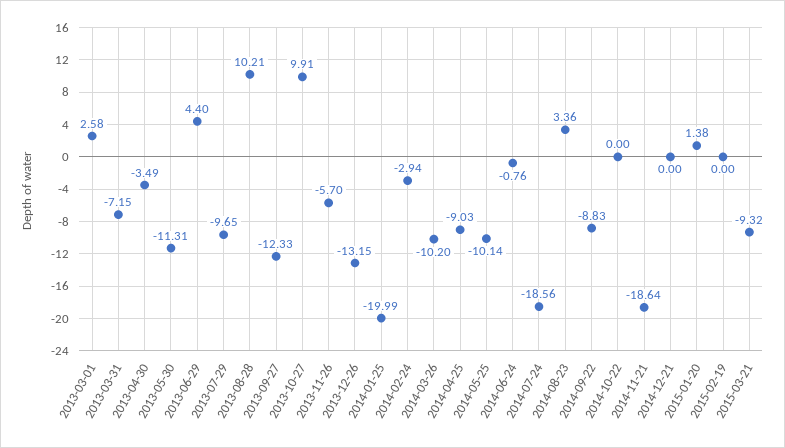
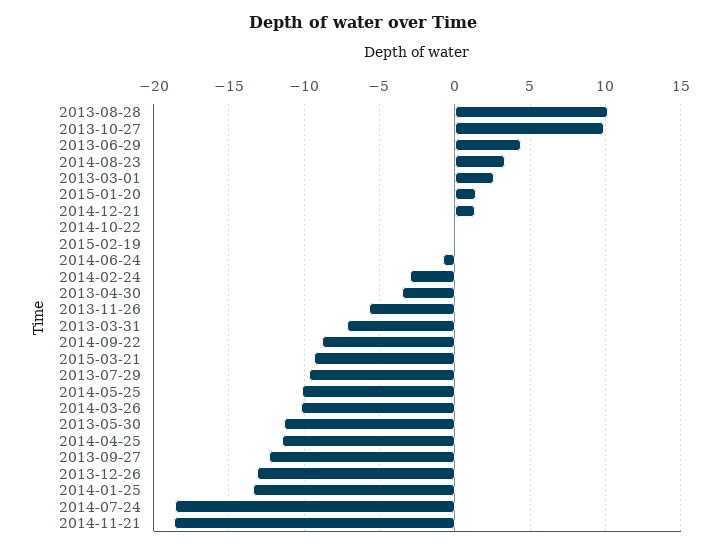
  {
    "2013-03-01": 2.58,
    "2013-03-31": -7.15,
    "2013-04-30": -3.49,
    "2013-05-30": -11.31,
    "2013-06-29": 4.4,
    "2013-07-29": -9.65,
    "2013-08-28": 10.21,
    "2013-09-27": -12.33,
    "2013-10-27": 9.91,
    "2013-11-26": -5.7,
    "2013-12-26": -13.15,
-   "2014-01-25": -19.99,
+   "2014-01-25": -13.5,
    "2014-02-24": -2.94,
    "2014-03-26": -10.2,
-   "2014-04-25": -9.03,
+   "2014-04-25": -11.5,
    "2014-05-25": -10.14,
    "2014-06-24": -0.76,
    "2014-07-24": -18.56,
    "2014-08-23": 3.36,
    "2014-09-22": -8.83,
    "2014-10-22": 0,
    "2014-11-21": -18.64,
-   "2014-12-21": 0,
+   "2014-12-21": 1.5,
    "2015-01-20": 1.38,
    "2015-02-19": 0,
    "2015-03-21": -9.32
  }

